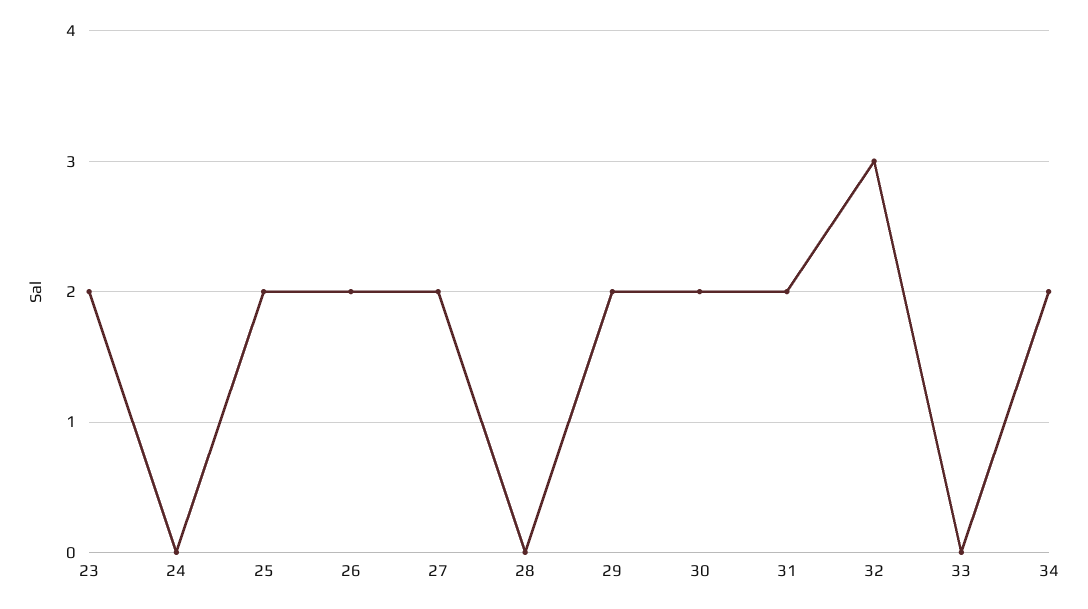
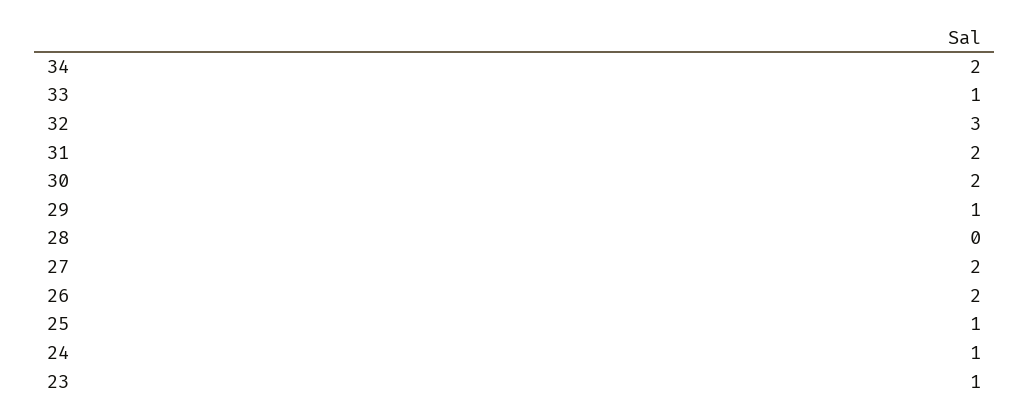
  {
-   "23": 2,
+   "23": 1,
-   "24": 0,
+   "24": 1,
-   "25": 2,
+   "25": 1,
    "26": 2,
    "27": 2,
    "28": 0,
-   "29": 2,
+   "29": 1,
    "30": 2,
    "31": 2,
    "32": 3,
-   "33": 0,
+   "33": 1,
    "34": 2
  }

